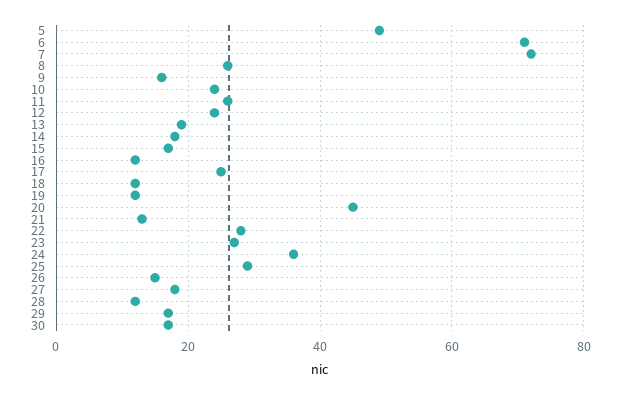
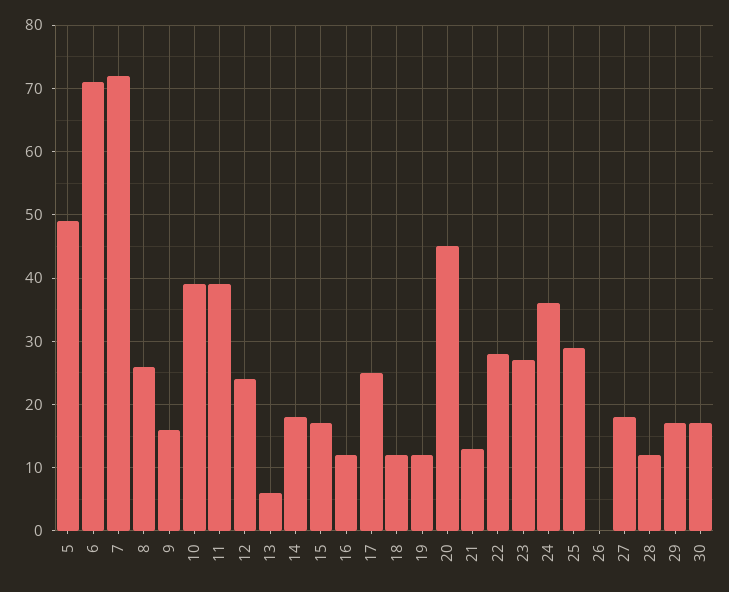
  {
    "5": 49,
    "6": 71,
    "7": 72,
    "8": 26,
    "9": 16,
-   "10": 25,
+   "10": 39,
-   "11": 25,
+   "11": 39,
    "12": 24,
-   "13": 20,
+   "13": 6,
    "14": 18,
    "15": 17,
    "16": 12,
    "17": 25,
    "18": 12,
    "19": 12,
    "20": 45,
    "21": 13,
    "22": 28,
    "23": 27,
    "24": 36,
    "25": 29,
-   "26": 15,
+   "26": 0,
    "27": 18,
    "28": 12,
    "29": 17,
    "30": 17
  }

